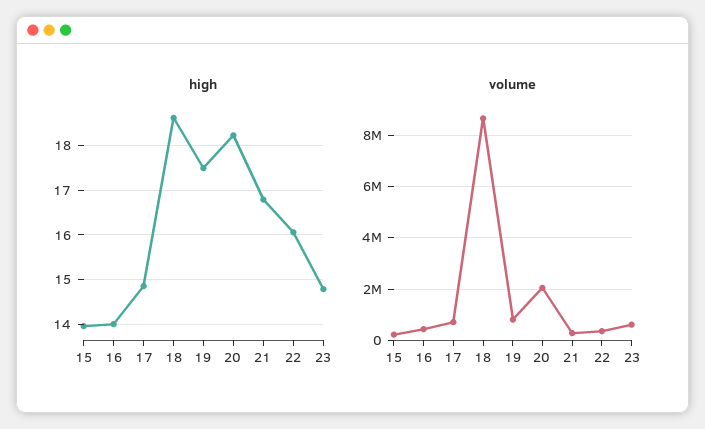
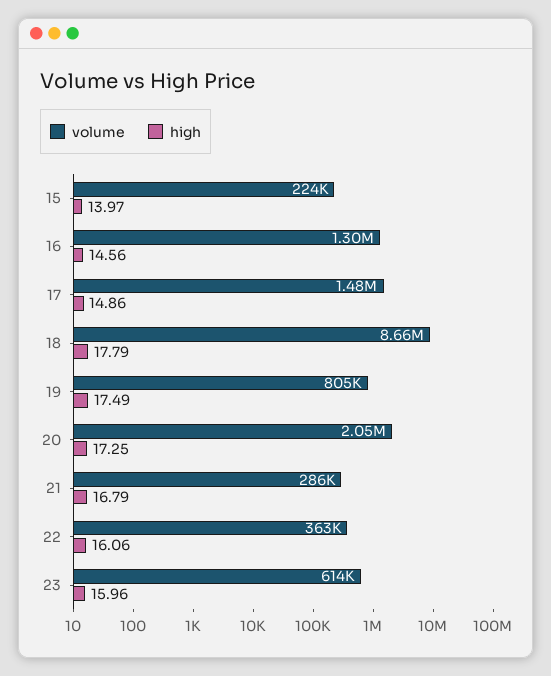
  {
    "high": {
      "15": 13.97,
-     "16": 14,
+     "16": 14.56,
      "17": 14.86,
-     "18": 18.6,
+     "18": 17.79,
      "19": 17.49,
-     "20": 18.2,
+     "20": 17.25,
      "21": 16.79,
      "22": 16.06,
-     "23": 14.8
+     "23": 15.96
    },
    "volume": {
      "15": 224000,
-     "16": 500000,
+     "16": 1300000,
-     "17": 750000,
+     "17": 1480000,
      "18": 8660000,
      "19": 805000,
      "20": 2050000,
      "21": 286000,
      "22": 363000,
      "23": 614000
    }
  }

